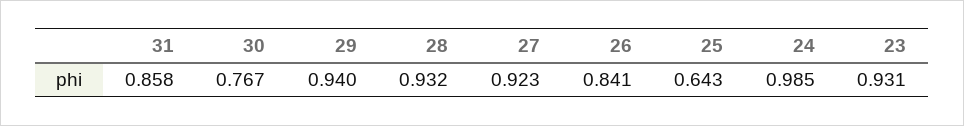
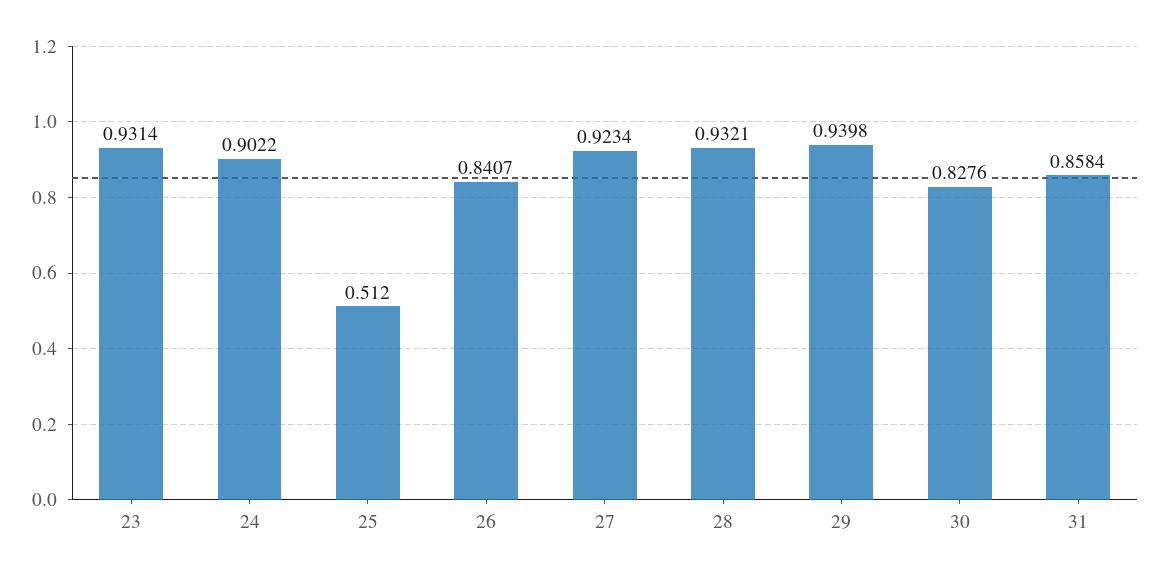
  {
    "31": 0.8584,
-   "30": 0.767,
+   "30": 0.8276,
    "29": 0.9398,
    "28": 0.9321,
    "27": 0.9234,
    "26": 0.8407,
-   "25": 0.643,
+   "25": 0.512,
-   "24": 0.985,
+   "24": 0.9022,
    "23": 0.9314
  }

